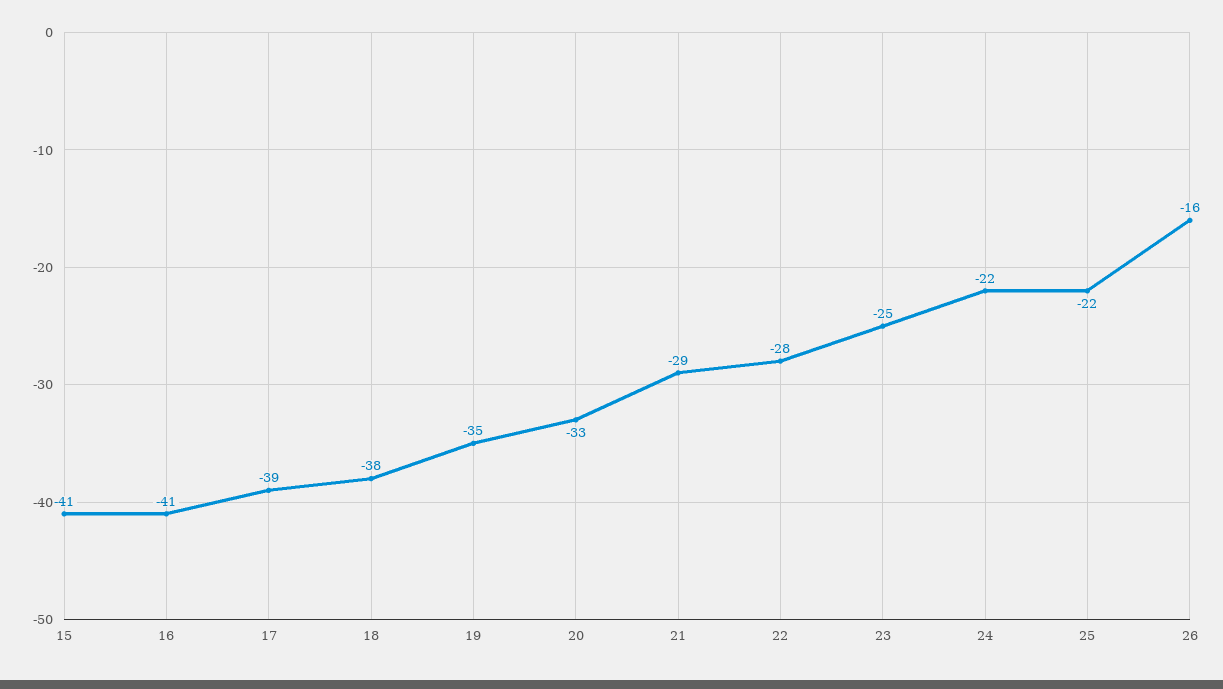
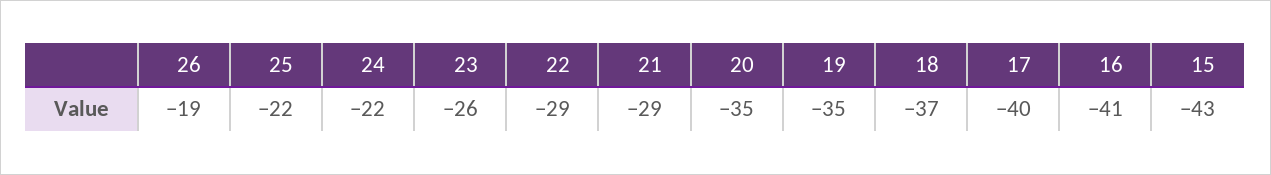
  {
-   "15": -41,
+   "15": -43,
    "16": -41,
-   "17": -39,
+   "17": -40,
-   "18": -38,
+   "18": -37,
    "19": -35,
-   "20": -33,
+   "20": -35,
    "21": -29,
-   "22": -28,
+   "22": -29,
-   "23": -25,
+   "23": -26,
    "24": -22,
    "25": -22,
-   "26": -16
+   "26": -19
  }

